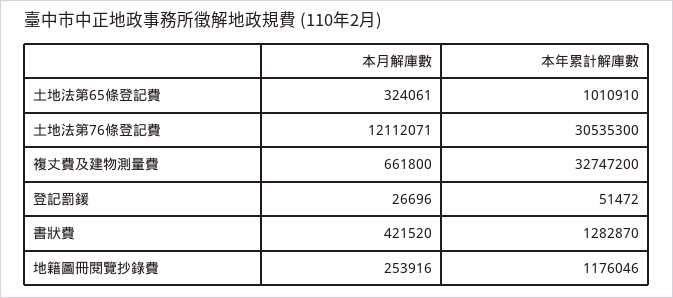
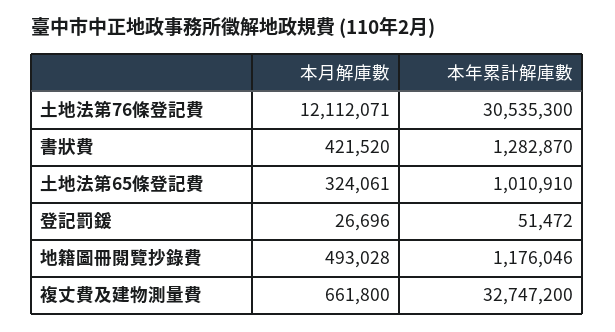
  {
    "本月解庫數": {
      "土地法第65條登記費": 324061,
      "土地法第76條登記費": 12112071,
      "複丈費及建物測量費": 661800,
      "登記罰鍰": 26696,
      "書狀費": 421520,
-     "地籍圖冊閱覽抄錄費": 253916
+     "地籍圖冊閱覽抄錄費": 493028
    },
    "本年累計解庫數": {
      "土地法第65條登記費": 1010910,
      "土地法第76條登記費": 30535300,
      "複丈費及建物測量費": 32747200,
      "登記罰鍰": 51472,
      "書狀費": 1282870,
      "地籍圖冊閱覽抄錄費": 1176046
    }
  }

